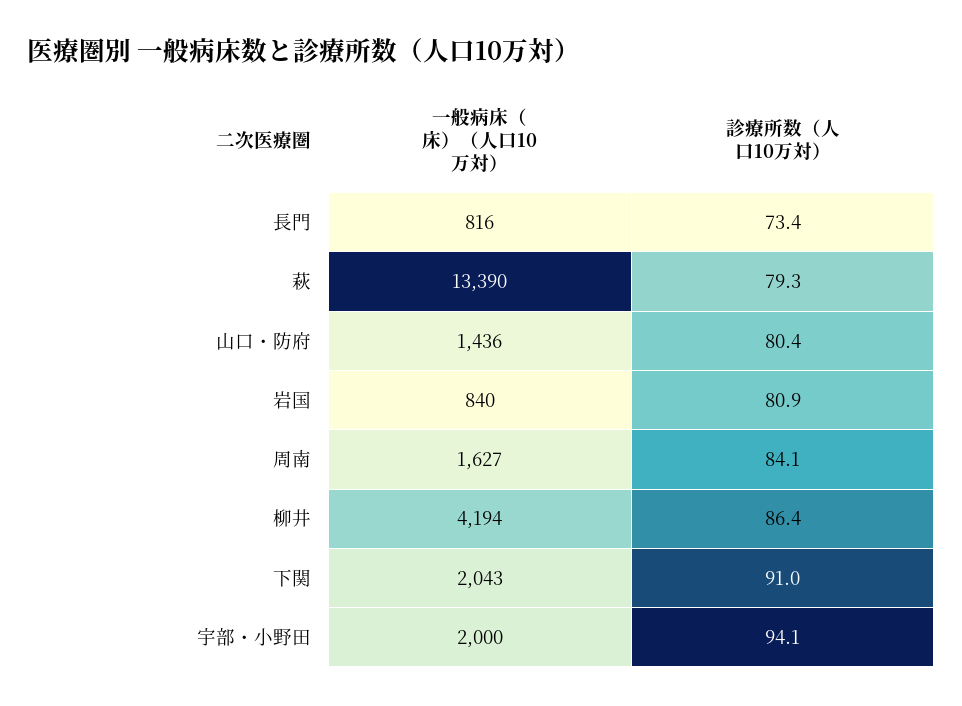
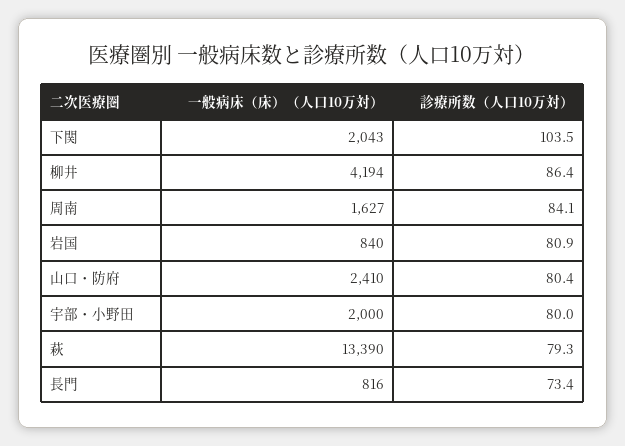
  {
    "一般病床（床）（人口10万対）": {
      "長門": 816,
      "萩": 13390,
-     "山口・防府": 1436,
+     "山口・防府": 2410,
      "岩国": 840,
      "周南": 1627,
      "柳井": 4194,
      "下関": 2043,
      "宇部・小野田": 2000
    },
    "診療所数（人口10万対）": {
      "長門": 73.4,
      "萩": 79.3,
      "山口・防府": 80.4,
      "岩国": 80.9,
      "周南": 84.1,
      "柳井": 86.4,
-     "下関": 91,
+     "下関": 103.5,
-     "宇部・小野田": 94.1
+     "宇部・小野田": 80
    }
  }

